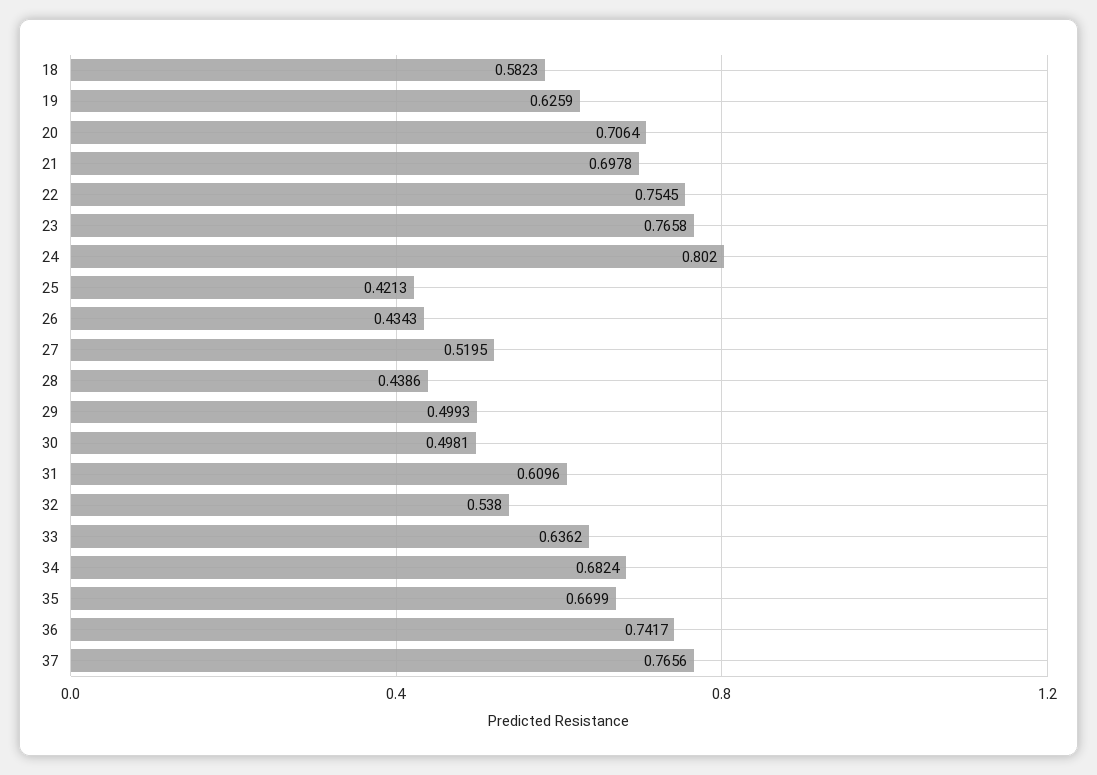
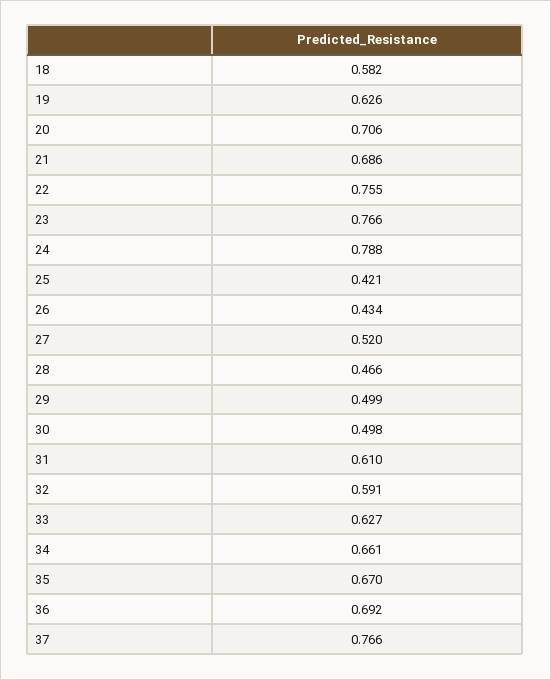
  {
    "18": 0.5823,
    "19": 0.6259,
    "20": 0.7064,
-   "21": 0.6978,
+   "21": 0.686,
    "22": 0.7545,
    "23": 0.7658,
-   "24": 0.802,
+   "24": 0.788,
    "25": 0.4213,
    "26": 0.4343,
    "27": 0.5195,
-   "28": 0.4386,
+   "28": 0.466,
    "29": 0.4993,
    "30": 0.4981,
    "31": 0.6096,
-   "32": 0.538,
+   "32": 0.591,
-   "33": 0.6362,
+   "33": 0.627,
-   "34": 0.6824,
+   "34": 0.661,
    "35": 0.6699,
-   "36": 0.7417,
+   "36": 0.692,
    "37": 0.7656
  }

